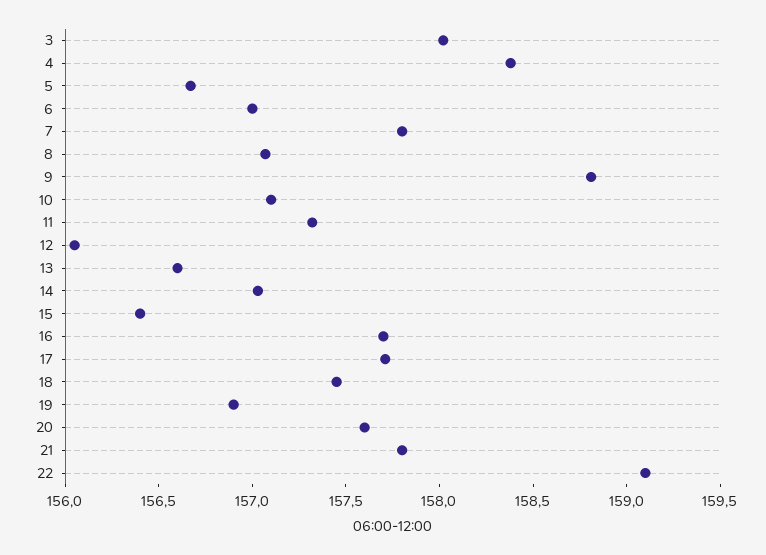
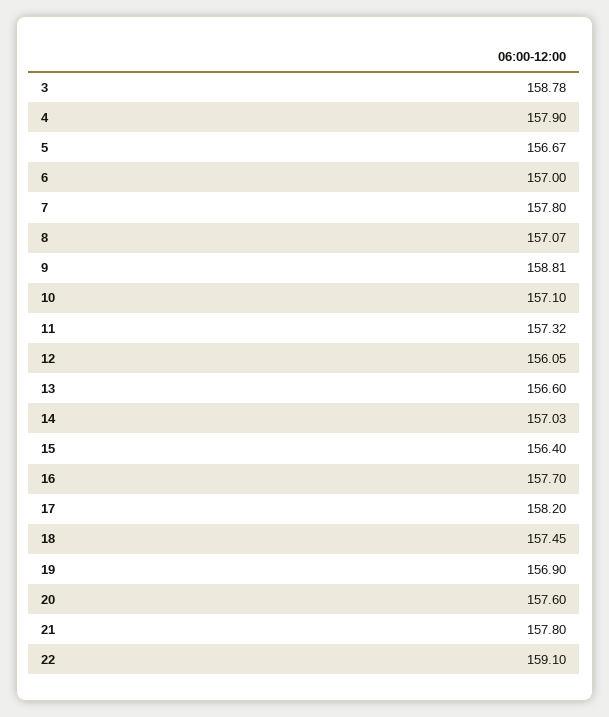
  {
-   "3": 158,
+   "3": 158.78,
-   "4": 158.4,
+   "4": 157.9,
    "5": 156.67,
    "6": 157,
    "7": 157.8,
    "8": 157.07,
    "9": 158.81,
    "10": 157.1,
    "11": 157.32,
    "12": 156.05,
    "13": 156.6,
    "14": 157.03,
    "15": 156.4,
    "16": 157.7,
-   "17": 157.7,
+   "17": 158.2,
    "18": 157.45,
    "19": 156.9,
    "20": 157.6,
    "21": 157.8,
    "22": 159.1
  }

